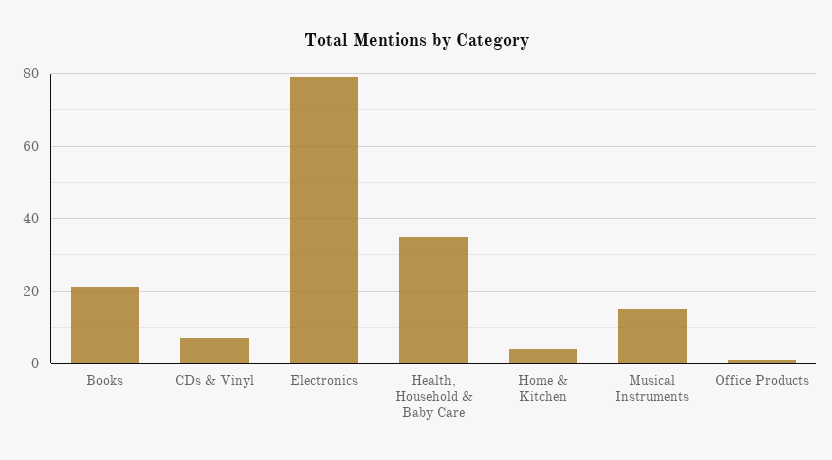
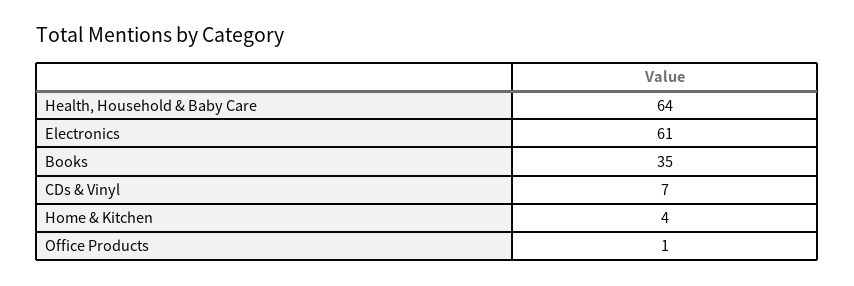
  {
-   "Books": 20,
+   "Books": 35,
    "CDs & Vinyl": 7,
-   "Electronics": 80,
+   "Electronics": 61,
-   "Health, Household & Baby Care": 35,
+   "Health, Household & Baby Care": 64,
    "Home & Kitchen": 4,
-   "Musical Instruments": 15,
    "Office Products": 1
  }

